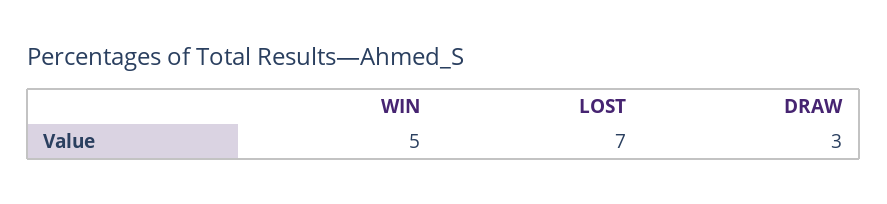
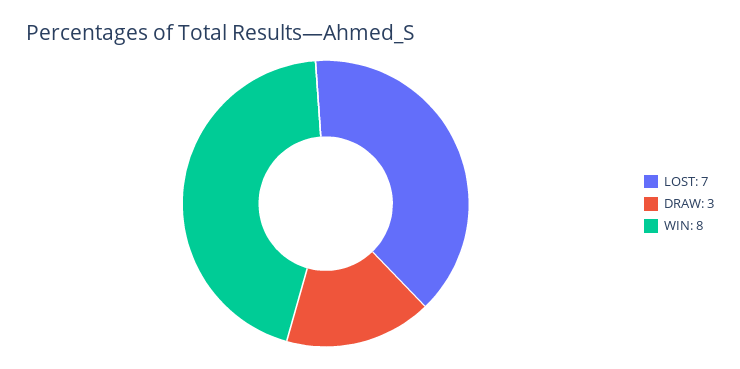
  {
-   "WIN": 5,
+   "WIN": 8,
    "LOST": 7,
    "DRAW": 3
  }

